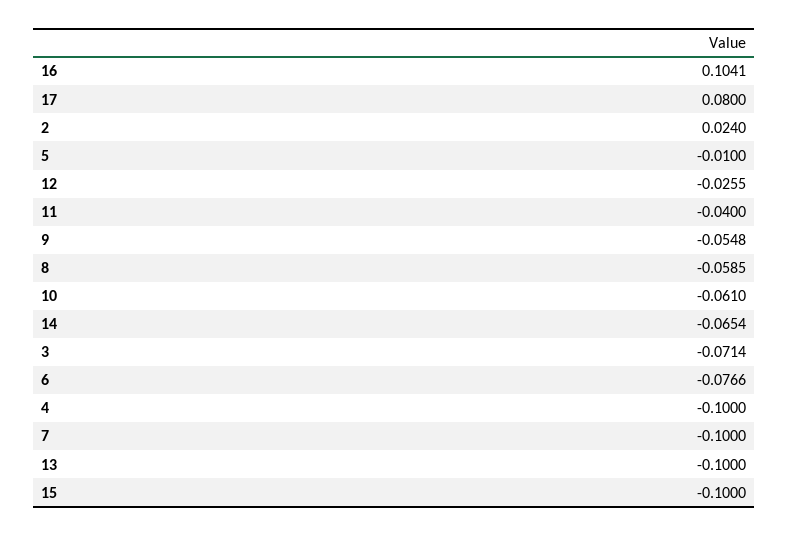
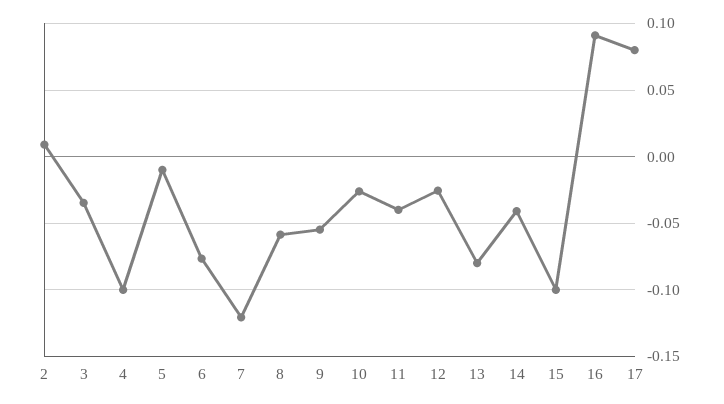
  {
-   "16": 0.1041,
+   "16": 0.09,
    "17": 0.08,
-   "2": 0.024,
+   "2": 0.01,
    "5": -0.01,
    "12": -0.0255,
    "11": -0.04,
    "9": -0.0548,
    "8": -0.0585,
-   "10": -0.061,
+   "10": -0.025,
-   "14": -0.0654,
+   "14": -0.04,
-   "3": -0.0714,
+   "3": -0.035,
    "6": -0.0766,
    "4": -0.1,
-   "7": -0.1,
+   "7": -0.12,
-   "13": -0.1,
+   "13": -0.08,
    "15": -0.1
  }

